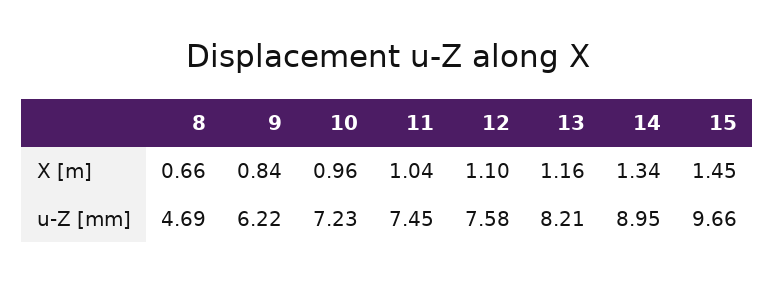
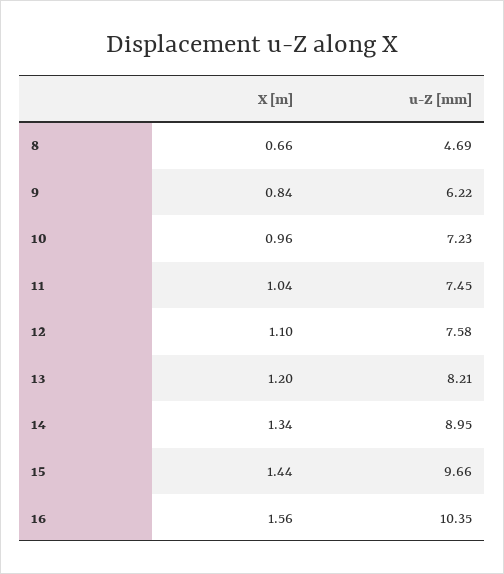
  {
    "8": {
      "X [m]": 0.66,
      "u-Z [mm]": 4.69
    },
    "9": {
      "X [m]": 0.84,
      "u-Z [mm]": 6.22
    },
    "10": {
      "X [m]": 0.96,
      "u-Z [mm]": 7.23
    },
    "11": {
      "X [m]": 1.04,
      "u-Z [mm]": 7.45
    },
    "12": {
      "X [m]": 1.1,
      "u-Z [mm]": 7.58
    },
    "13": {
-     "X [m]": 1.16,
+     "X [m]": 1.2,
      "u-Z [mm]": 8.21
    },
    "14": {
      "X [m]": 1.34,
      "u-Z [mm]": 8.95
    },
    "15": {
-     "X [m]": 1.45,
+     "X [m]": 1.44,
      "u-Z [mm]": 9.66
-   }
+   },
+   "16": {
+     "X [m]": 1.56,
+     "u-Z [mm]": 10.35
+   }
  }

